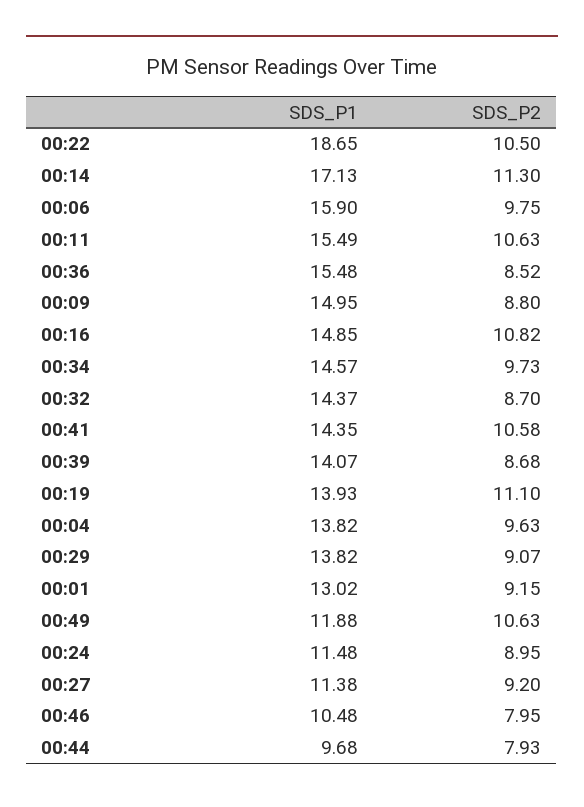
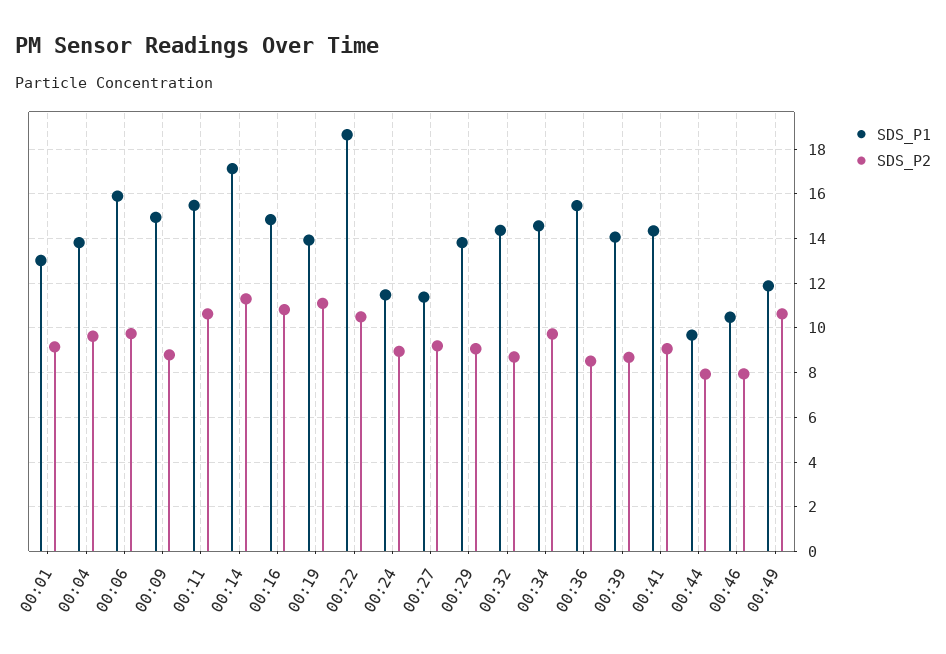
  {
    "SDS_P1": {
      "00:22": 18.65,
      "00:14": 17.13,
      "00:06": 15.9,
      "00:11": 15.49,
      "00:36": 15.48,
      "00:09": 14.95,
      "00:16": 14.85,
      "00:34": 14.57,
      "00:32": 14.37,
      "00:41": 14.35,
      "00:39": 14.07,
      "00:19": 13.93,
      "00:04": 13.82,
      "00:29": 13.82,
      "00:01": 13.02,
      "00:49": 11.88,
      "00:24": 11.48,
      "00:27": 11.38,
      "00:46": 10.48,
      "00:44": 9.68
    },
    "SDS_P2": {
      "00:22": 10.5,
      "00:14": 11.3,
      "00:06": 9.75,
      "00:11": 10.63,
      "00:36": 8.52,
      "00:09": 8.8,
      "00:16": 10.82,
      "00:34": 9.73,
      "00:32": 8.7,
-     "00:41": 10.58,
+     "00:41": 9,
      "00:39": 8.68,
      "00:19": 11.1,
      "00:04": 9.63,
      "00:29": 9.07,
      "00:01": 9.15,
      "00:49": 10.63,
      "00:24": 8.95,
      "00:27": 9.2,
      "00:46": 7.95,
      "00:44": 7.93
    }
  }

